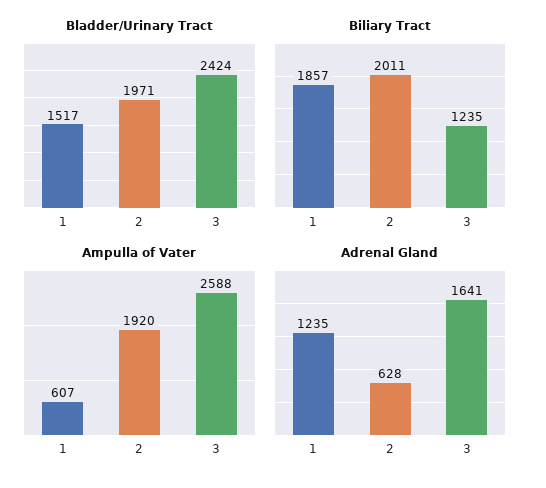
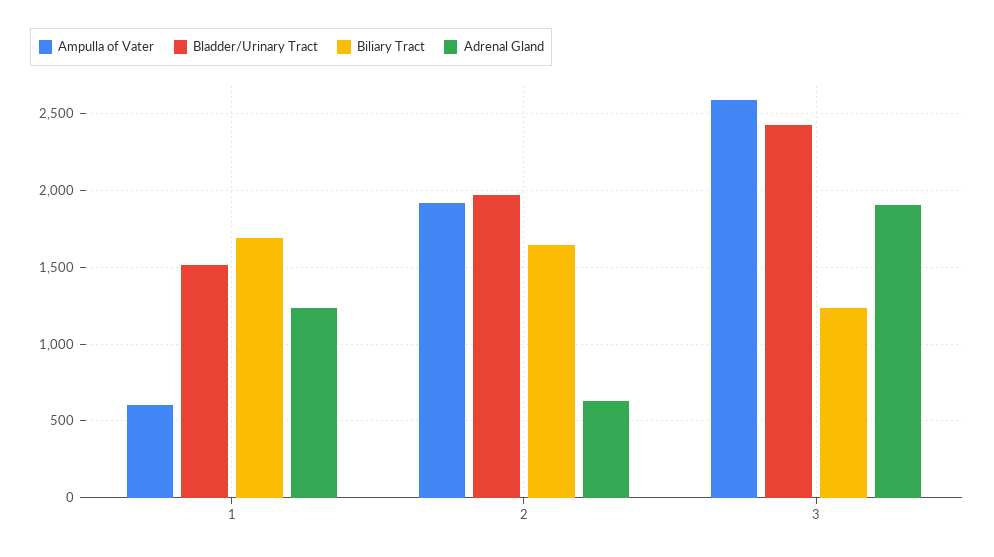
  {
    "Bladder/Urinary Tract": {
      "1": 1517,
      "2": 1971,
      "3": 2424
    },
    "Biliary Tract": {
-     "1": 1857,
+     "1": 1700,
-     "2": 2011,
+     "2": 1650,
      "3": 1235
    },
    "Ampulla of Vater": {
      "1": 607,
      "2": 1920,
      "3": 2588
    },
    "Adrenal Gland": {
      "1": 1235,
      "2": 628,
-     "3": 1641
+     "3": 1900
    }
  }

